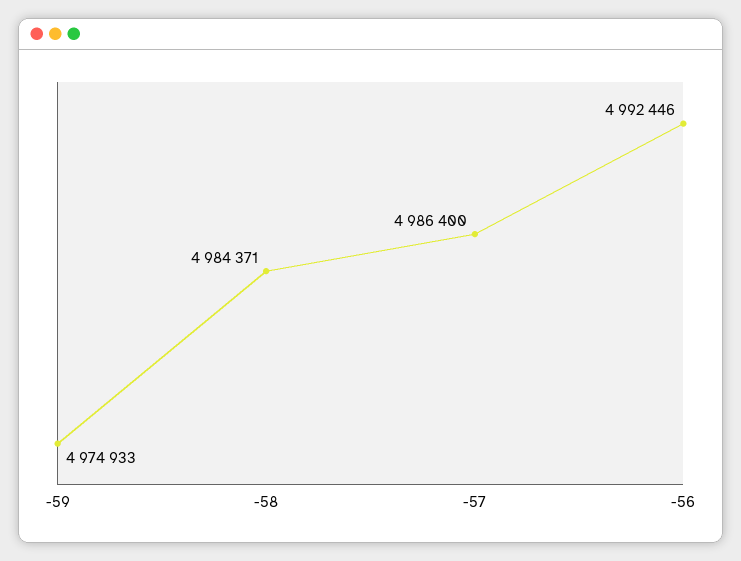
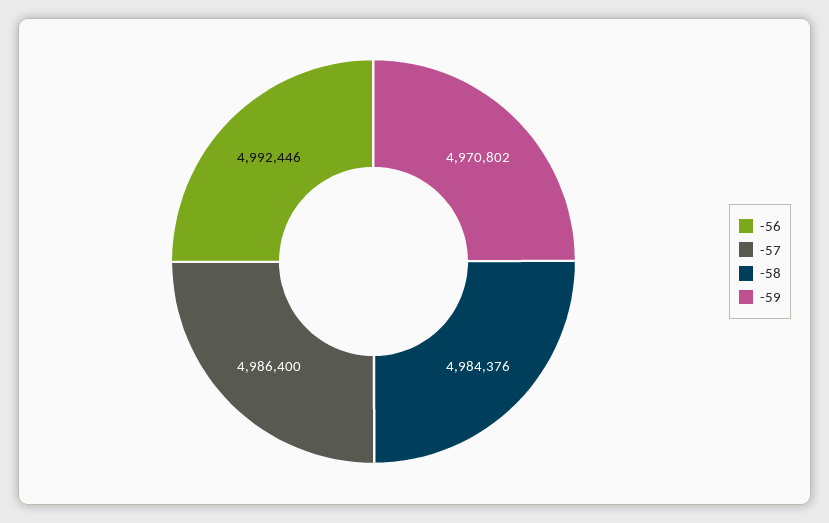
  {
-   "-59": 4974933,
+   "-59": 4970802,
-   "-58": 4984371,
+   "-58": 4984376,
    "-57": 4986400,
    "-56": 4992446
  }

